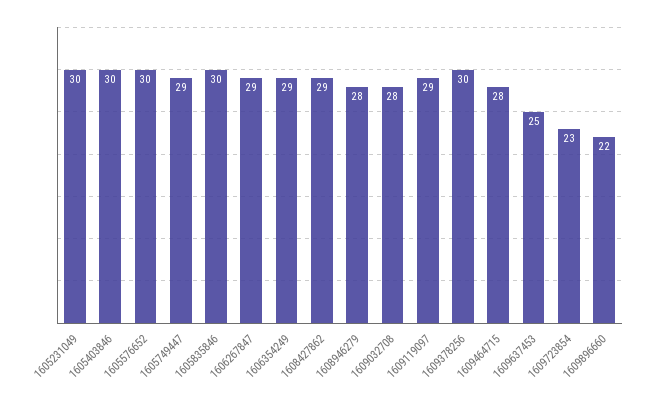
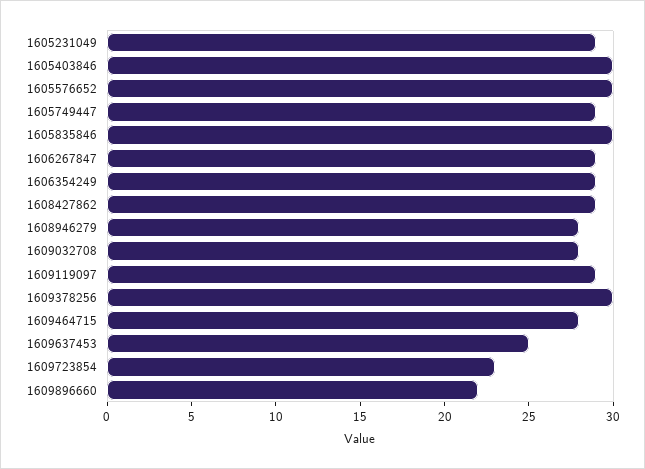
  {
-   "1605231049": 30,
+   "1605231049": 29,
    "1605403846": 30,
    "1605576652": 30,
    "1605749447": 29,
    "1605835846": 30,
    "1606267847": 29,
    "1606354249": 29,
    "1608427862": 29,
    "1608946279": 28,
    "1609032708": 28,
    "1609119097": 29,
    "1609378256": 30,
    "1609464715": 28,
    "1609637453": 25,
    "1609723854": 23,
    "1609896660": 22
  }

